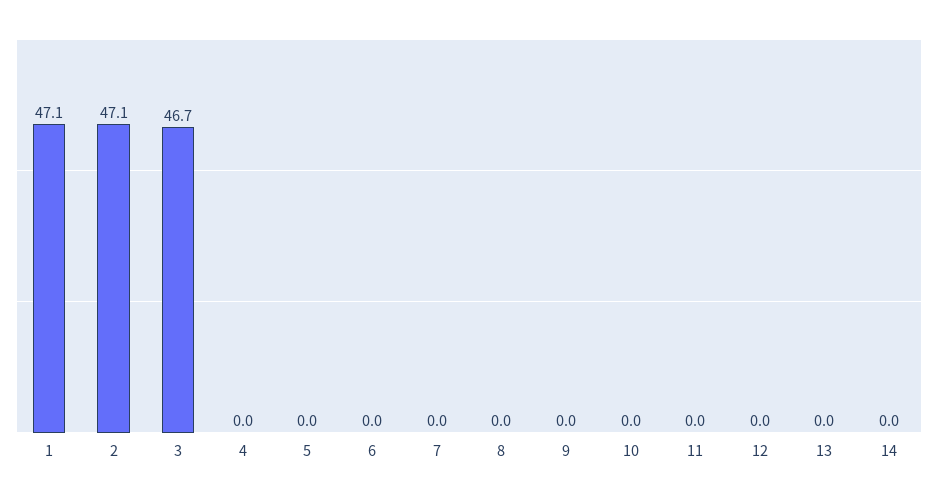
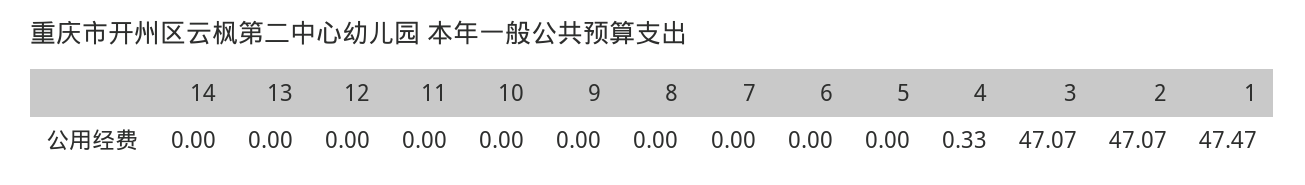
  {
-   "1": 47.1,
+   "1": 47.47,
    "2": 47.07,
-   "3": 46.7,
+   "3": 47.07,
-   "4": 0,
+   "4": 0.33,
    "5": 0,
    "6": 0,
    "7": 0,
    "8": 0,
    "9": 0,
    "10": 0,
    "11": 0,
    "12": 0,
    "13": 0,
    "14": 0
  }

